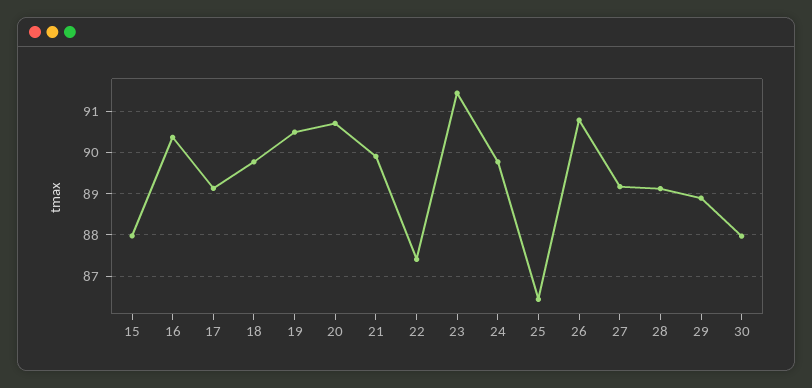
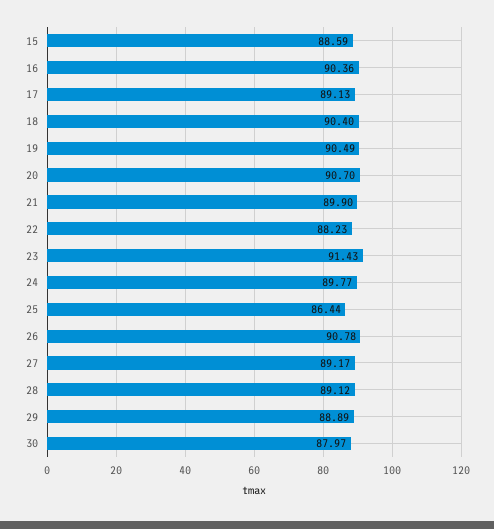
  {
-   "15": 88,
+   "15": 88.59,
    "16": 90.36,
    "17": 89.13,
-   "18": 89.8,
+   "18": 90.4,
    "19": 90.49,
    "20": 90.7,
    "21": 89.9,
-   "22": 87.4,
+   "22": 88.23,
    "23": 91.43,
    "24": 89.77,
    "25": 86.44,
    "26": 90.78,
    "27": 89.17,
    "28": 89.12,
    "29": 88.89,
    "30": 87.97
  }

